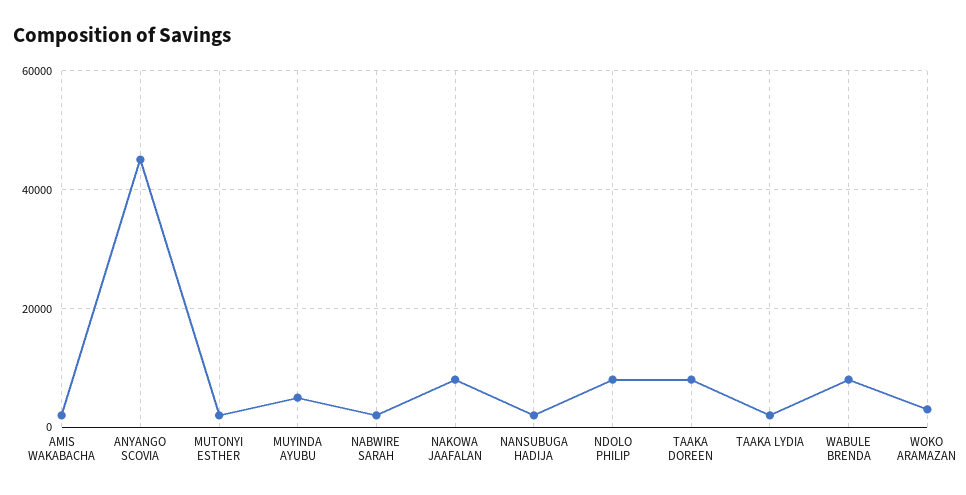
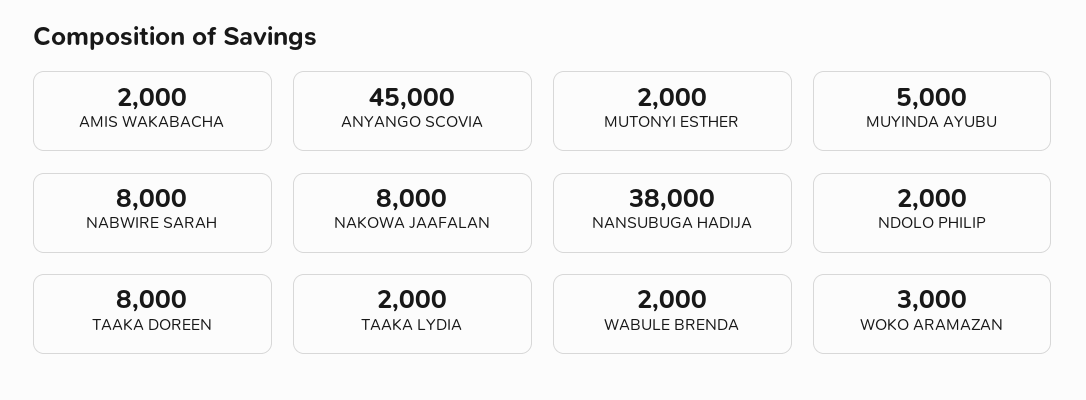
  {
    "AMIS WAKABACHA": 2000,
    "ANYANGO SCOVIA": 45000,
    "MUTONYI ESTHER": 2000,
    "MUYINDA AYUBU": 5000,
-   "NABWIRE SARAH": 2000,
+   "NABWIRE SARAH": 8000,
    "NAKOWA JAAFALAN": 8000,
-   "NANSUBUGA HADIJA": 2000,
+   "NANSUBUGA HADIJA": 38000,
-   "NDOLO PHILIP": 8000,
+   "NDOLO PHILIP": 2000,
    "TAAKA DOREEN": 8000,
    "TAAKA LYDIA": 2000,
-   "WABULE BRENDA": 8000,
+   "WABULE BRENDA": 2000,
    "WOKO ARAMAZAN": 3000
  }

